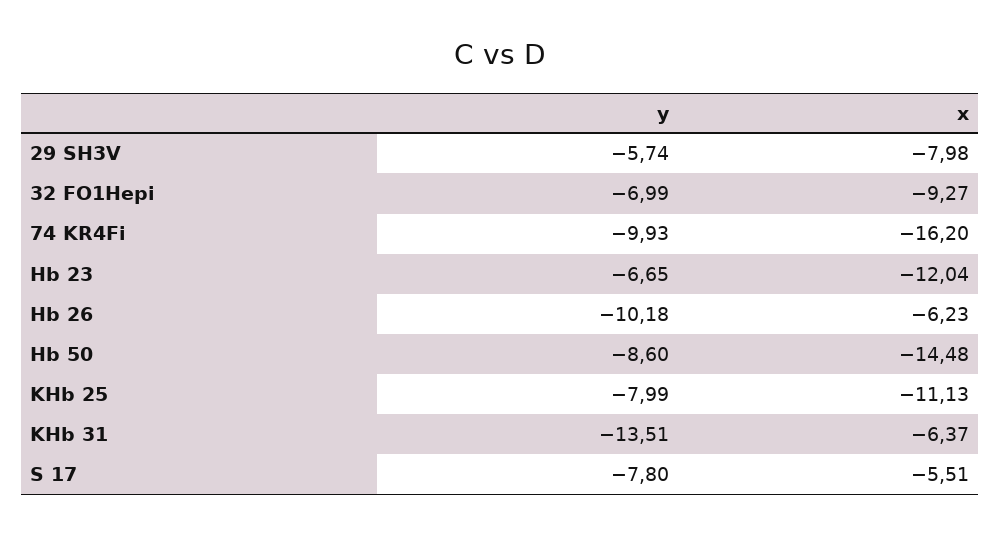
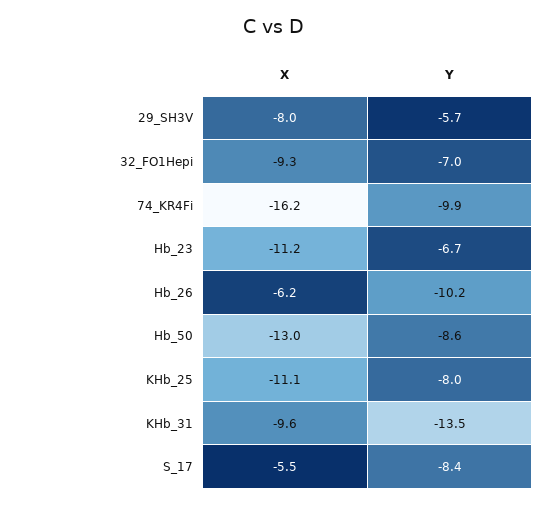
  {
    "y": {
      "29 SH3V": -5.74,
      "32 FO1Hepi": -6.99,
      "74 KR4Fi": -9.93,
      "Hb 23": -6.65,
      "Hb 26": -10.18,
      "Hb 50": -8.6,
      "KHb 25": -7.99,
      "KHb 31": -13.51,
-     "S 17": -7.8
+     "S 17": -8.4
    },
    "x": {
      "29 SH3V": -7.98,
      "32 FO1Hepi": -9.27,
      "74 KR4Fi": -16.2,
-     "Hb 23": -12.04,
+     "Hb 23": -11.2,
      "Hb 26": -6.23,
-     "Hb 50": -14.48,
+     "Hb 50": -13,
      "KHb 25": -11.13,
-     "KHb 31": -6.37,
+     "KHb 31": -9.6,
      "S 17": -5.51
    }
  }

